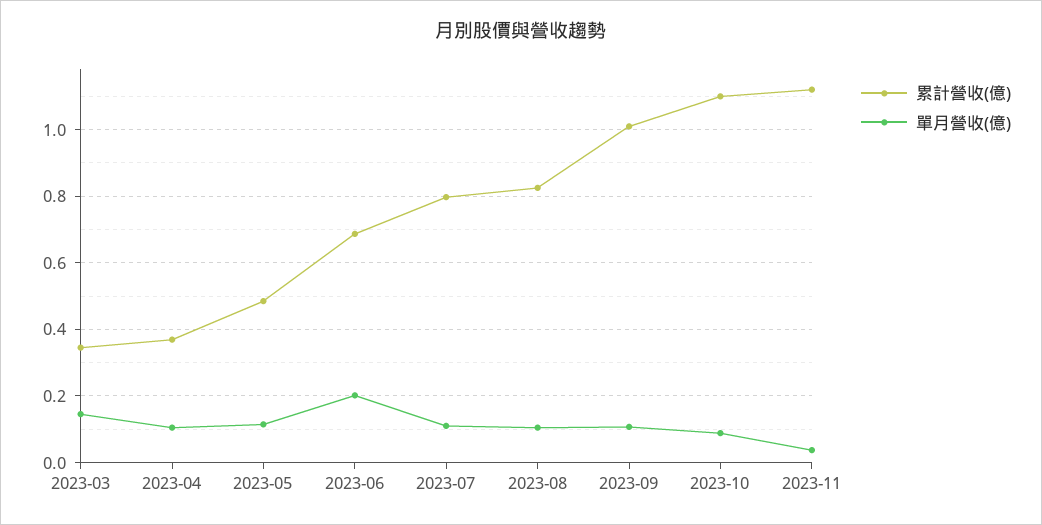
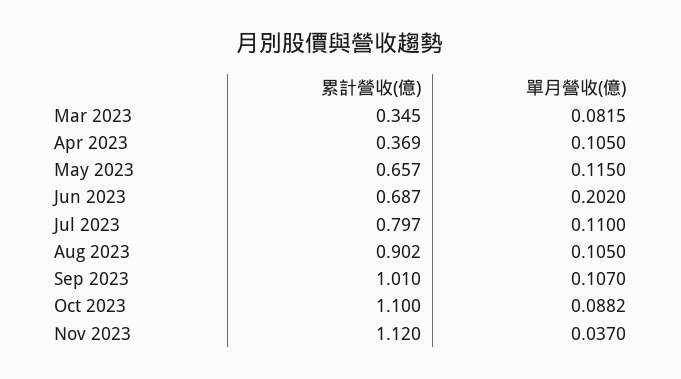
  {
    "累計營收(億)": {
      "2023-03": 0.345,
      "2023-04": 0.369,
-     "2023-05": 0.48,
+     "2023-05": 0.657,
      "2023-06": 0.687,
      "2023-07": 0.797,
-     "2023-08": 0.82,
+     "2023-08": 0.902,
      "2023-09": 1.01,
      "2023-10": 1.1,
      "2023-11": 1.12
    },
    "單月營收(億)": {
-     "2023-03": 0.14,
+     "2023-03": 0.0815,
      "2023-04": 0.105,
      "2023-05": 0.115,
      "2023-06": 0.202,
      "2023-07": 0.11,
      "2023-08": 0.105,
      "2023-09": 0.107,
      "2023-10": 0.0882,
      "2023-11": 0.037
    }
  }

